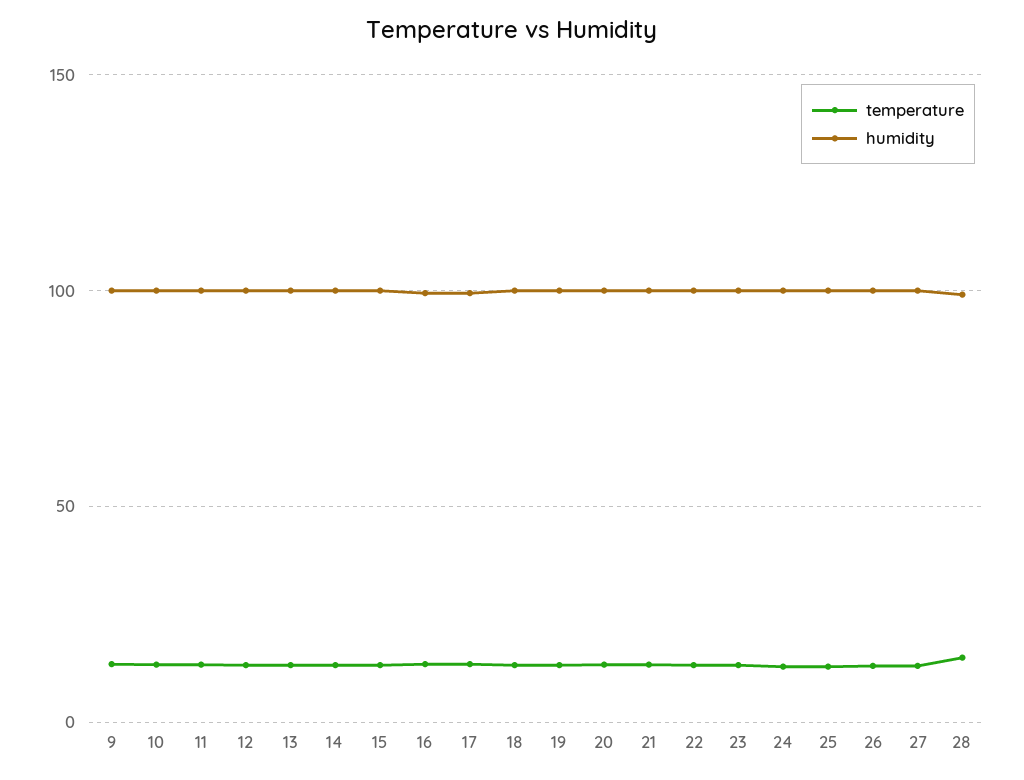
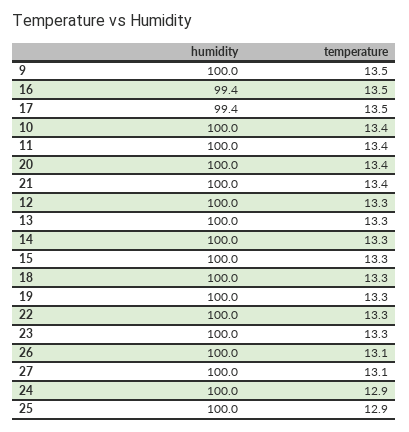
  {
    "temperature": {
      "9": 13.5,
      "10": 13.4,
      "11": 13.4,
      "12": 13.3,
      "13": 13.3,
      "14": 13.3,
      "15": 13.3,
      "16": 13.5,
      "17": 13.5,
      "18": 13.3,
      "19": 13.3,
      "20": 13.4,
      "21": 13.4,
      "22": 13.3,
      "23": 13.3,
      "24": 12.9,
      "25": 12.9,
      "26": 13.1,
-     "27": 13.1,
+     "27": 13.1
-     "28": 15
    },
    "humidity": {
      "9": 100,
      "10": 100,
      "11": 100,
      "12": 100,
      "13": 100,
      "14": 100,
      "15": 100,
      "16": 99.4,
      "17": 99.4,
      "18": 100,
      "19": 100,
      "20": 100,
      "21": 100,
      "22": 100,
      "23": 100,
      "24": 100,
      "25": 100,
      "26": 100,
-     "27": 100,
+     "27": 100
-     "28": 100
    }
  }

